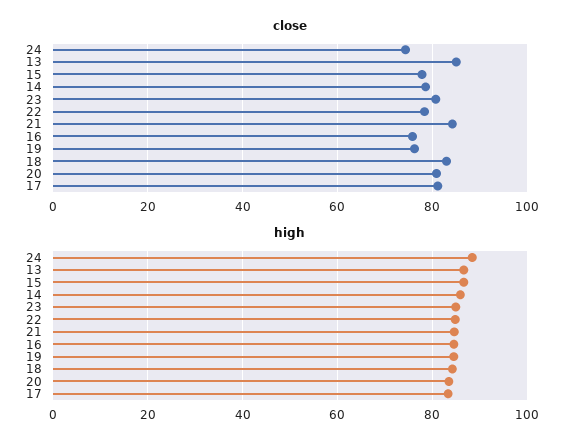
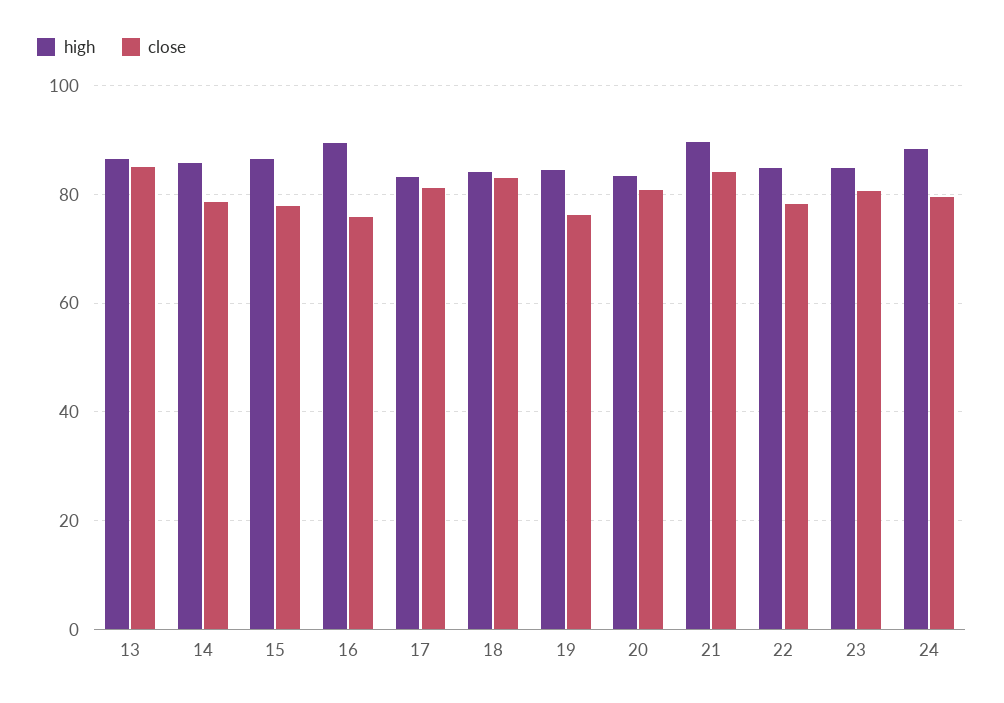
  {
    "close": {
-     "24": 74,
+     "24": 80,
      "13": 86,
      "15": 78,
      "14": 78,
      "23": 80,
      "22": 78,
      "21": 84,
      "16": 76,
      "19": 76,
      "18": 82,
      "20": 80,
      "17": 82
    },
    "high": {
      "24": 88,
      "13": 86,
      "15": 86,
      "14": 86,
      "23": 84,
      "22": 84,
-     "21": 84,
+     "21": 90,
-     "16": 84,
+     "16": 90,
      "19": 84,
      "18": 84,
      "20": 84,
      "17": 84
    }
  }

